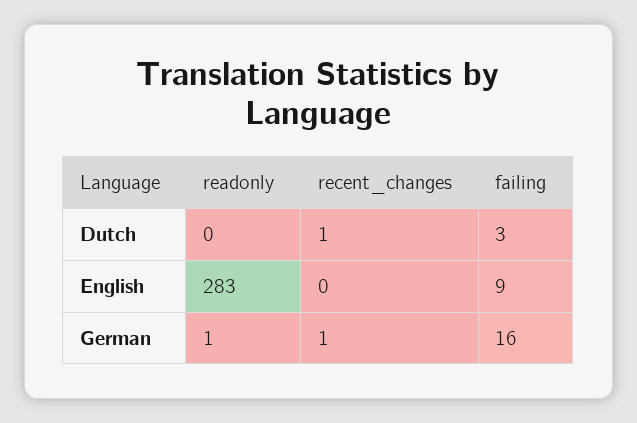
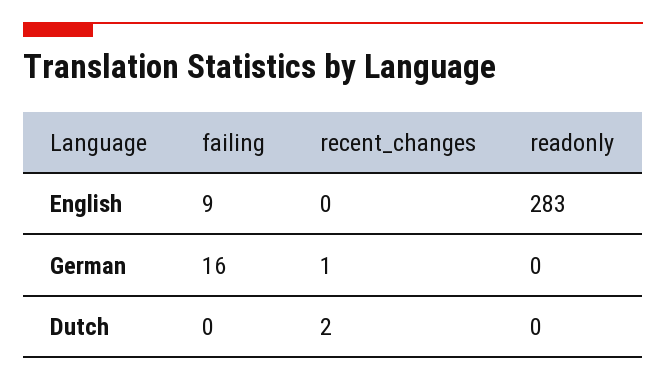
  {
    "readonly": {
      "Dutch": 0,
      "English": 283,
-     "German": 1
+     "German": 0
    },
    "recent_changes": {
-     "Dutch": 1,
+     "Dutch": 2,
      "English": 0,
      "German": 1
    },
    "failing": {
-     "Dutch": 3,
+     "Dutch": 0,
      "English": 9,
      "German": 16
    }
  }

